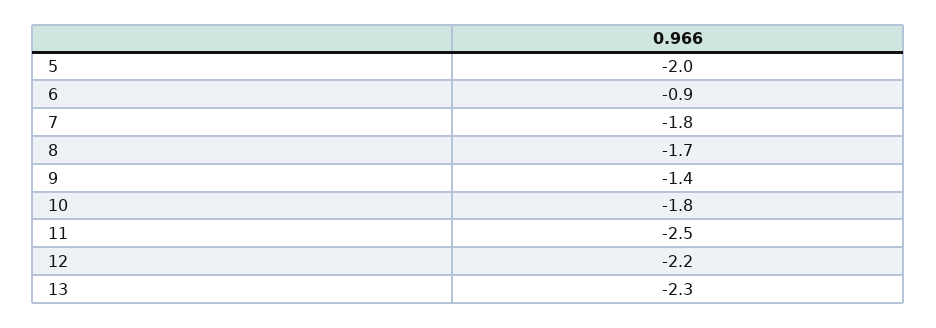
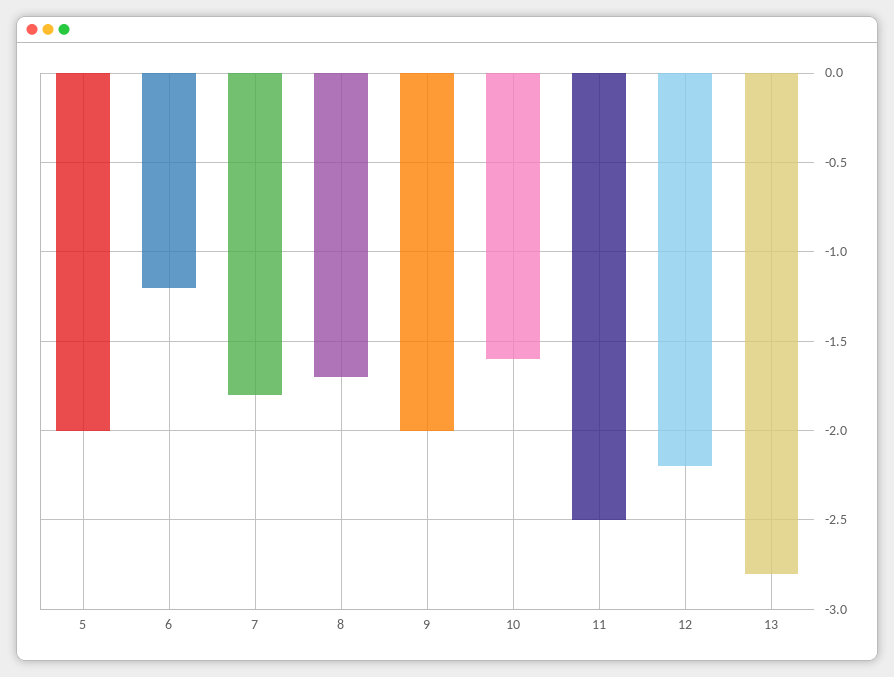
  {
    "5": -2,
-   "6": -0.9,
+   "6": -1.2,
    "7": -1.8,
    "8": -1.7,
-   "9": -1.4,
+   "9": -2,
-   "10": -1.8,
+   "10": -1.6,
    "11": -2.5,
    "12": -2.2,
-   "13": -2.3
+   "13": -2.8
  }

